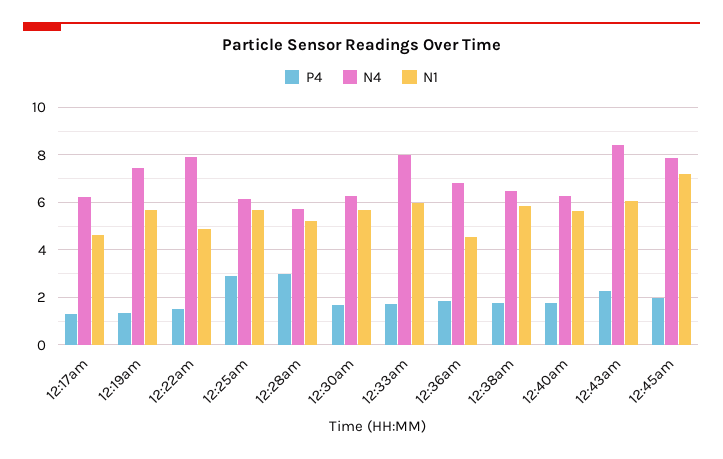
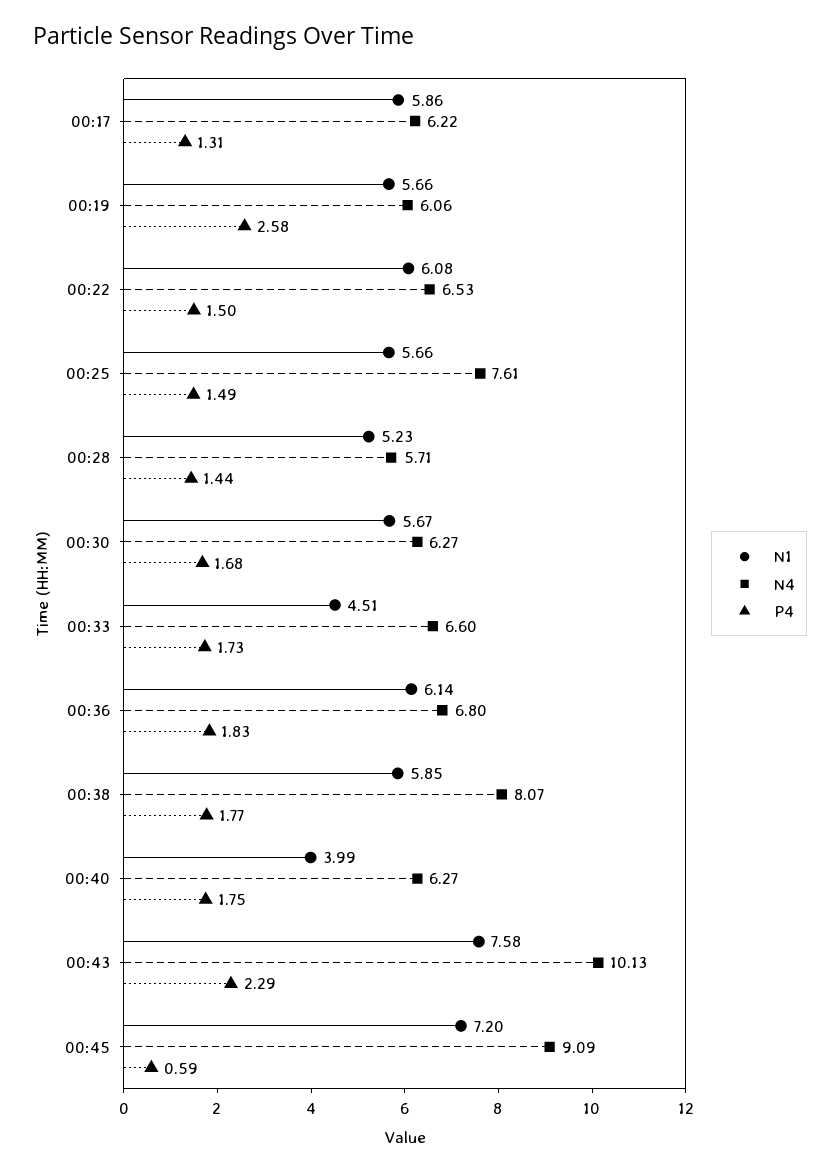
  {
    "P4": {
      "12:17am": 1.31,
-     "12:19am": 1.5,
+     "12:19am": 2.58,
      "12:22am": 1.5,
-     "12:25am": 3,
+     "12:25am": 1.49,
-     "12:28am": 3,
+     "12:28am": 1.44,
      "12:30am": 1.68,
      "12:33am": 1.73,
      "12:36am": 1.83,
      "12:38am": 1.77,
      "12:40am": 1.75,
      "12:43am": 2.29,
-     "12:45am": 2
+     "12:45am": 0.59
    },
    "N4": {
      "12:17am": 6.22,
-     "12:19am": 7.5,
+     "12:19am": 6.06,
-     "12:22am": 8,
+     "12:22am": 6.53,
-     "12:25am": 6,
+     "12:25am": 7.61,
      "12:28am": 5.71,
      "12:30am": 6.27,
-     "12:33am": 8,
+     "12:33am": 6.6,
      "12:36am": 6.8,
-     "12:38am": 6.5,
+     "12:38am": 8.07,
      "12:40am": 6.27,
-     "12:43am": 8.5,
+     "12:43am": 10.13,
-     "12:45am": 8
+     "12:45am": 9.09
    },
    "N1": {
-     "12:17am": 4.5,
+     "12:17am": 5.86,
      "12:19am": 5.66,
-     "12:22am": 5,
+     "12:22am": 6.08,
      "12:25am": 5.66,
      "12:28am": 5.23,
      "12:30am": 5.67,
-     "12:33am": 6,
+     "12:33am": 4.51,
-     "12:36am": 4.5,
+     "12:36am": 6.14,
      "12:38am": 5.85,
-     "12:40am": 5.5,
+     "12:40am": 3.99,
-     "12:43am": 6,
+     "12:43am": 7.58,
      "12:45am": 7.2
    }
  }

